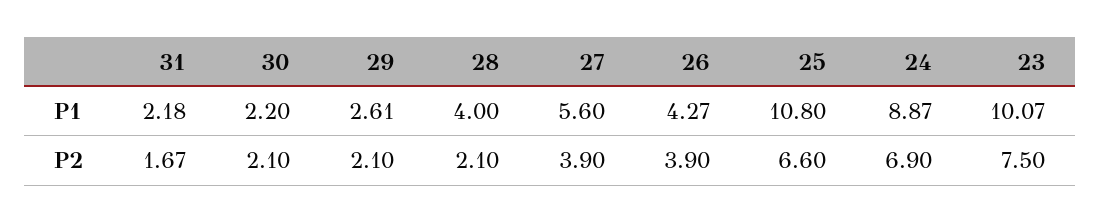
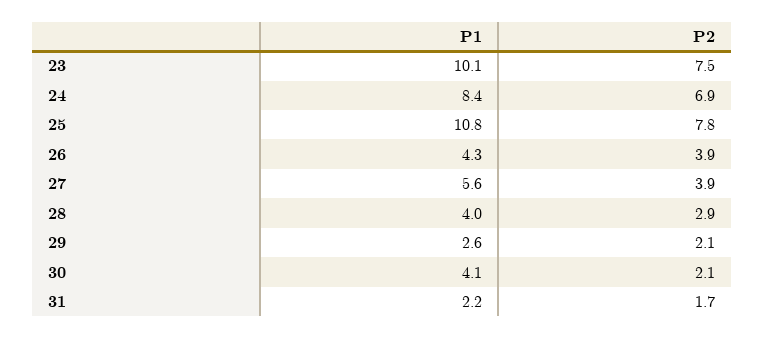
  {
    "31": {
      "P1": 2.18,
      "P2": 1.67
    },
    "30": {
-     "P1": 2.2,
+     "P1": 4.1,
      "P2": 2.1
    },
    "29": {
      "P1": 2.61,
      "P2": 2.1
    },
    "28": {
      "P1": 4,
-     "P2": 2.1
+     "P2": 2.9
    },
    "27": {
      "P1": 5.6,
      "P2": 3.9
    },
    "26": {
      "P1": 4.27,
      "P2": 3.9
    },
    "25": {
      "P1": 10.8,
-     "P2": 6.6
+     "P2": 7.8
    },
    "24": {
-     "P1": 8.87,
+     "P1": 8.4,
      "P2": 6.9
    },
    "23": {
      "P1": 10.07,
      "P2": 7.5
    }
  }

